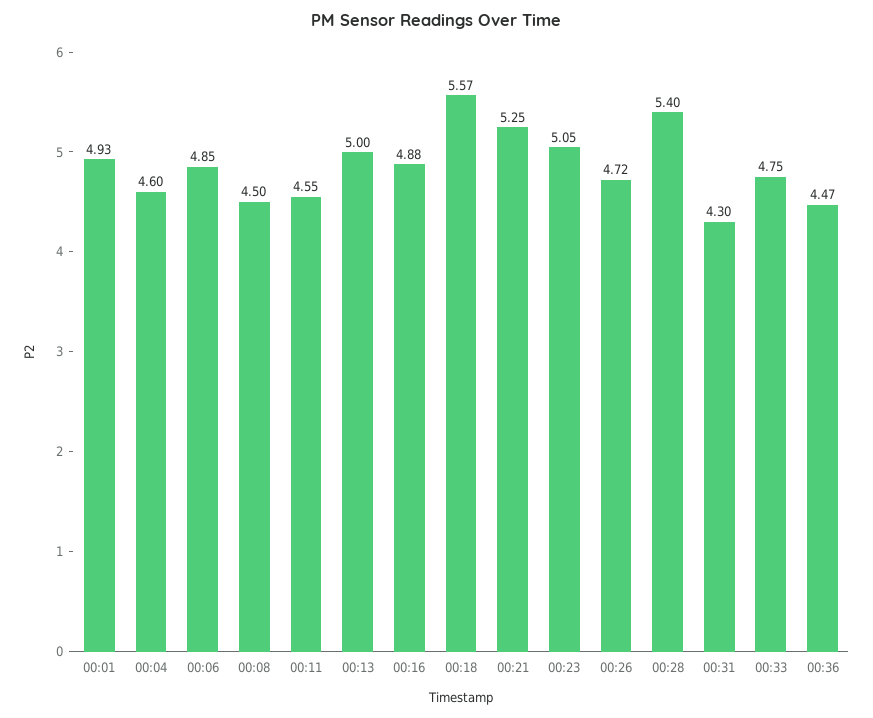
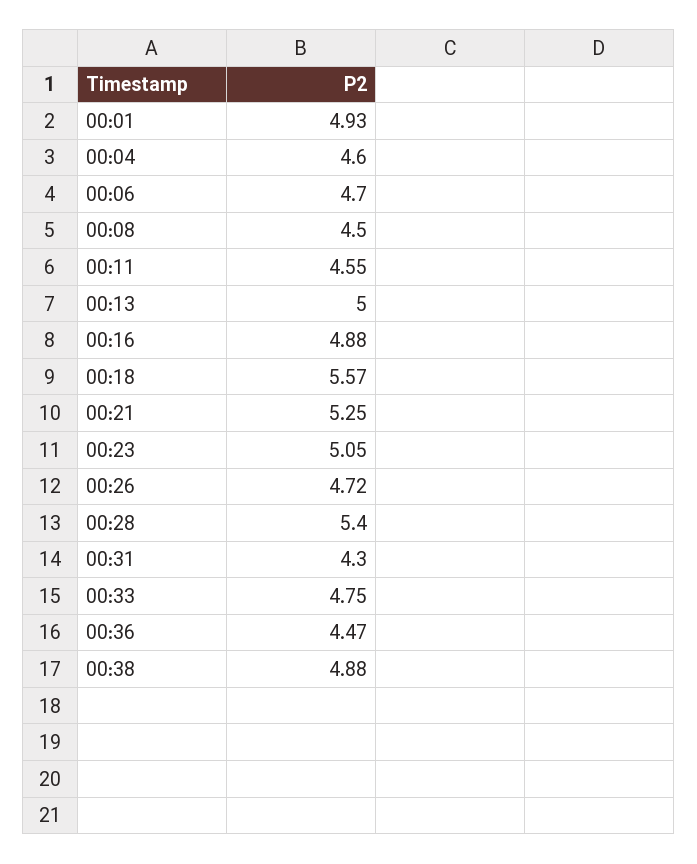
  {
    "00:01": 4.93,
    "00:04": 4.6,
-   "00:06": 4.85,
+   "00:06": 4.7,
    "00:08": 4.5,
    "00:11": 4.55,
    "00:13": 5,
    "00:16": 4.88,
    "00:18": 5.57,
    "00:21": 5.25,
    "00:23": 5.05,
    "00:26": 4.72,
    "00:28": 5.4,
    "00:31": 4.3,
    "00:33": 4.75,
-   "00:36": 4.47
+   "00:36": 4.47,
+   "00:38": 4.88
  }

